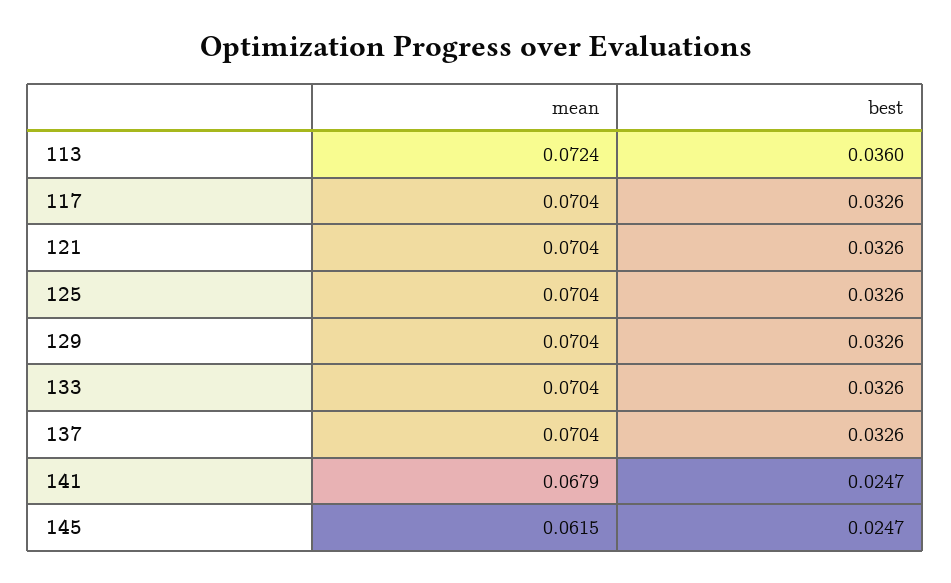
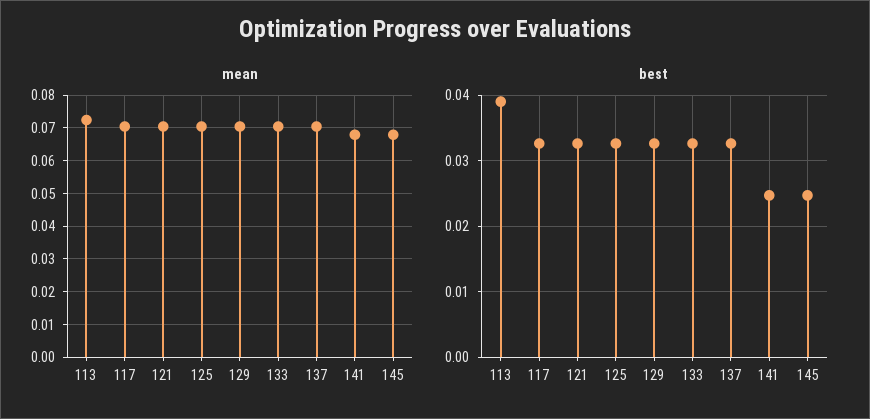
  {
    "mean": {
      "113": 0.0724,
      "117": 0.0704,
      "121": 0.0704,
      "125": 0.0704,
      "129": 0.0704,
      "133": 0.0704,
      "137": 0.0704,
      "141": 0.0679,
-     "145": 0.0615
+     "145": 0.068
    },
    "best": {
-     "113": 0.036,
+     "113": 0.039,
      "117": 0.0326,
      "121": 0.0326,
      "125": 0.0326,
      "129": 0.0326,
      "133": 0.0326,
      "137": 0.0326,
      "141": 0.0247,
      "145": 0.0247
    }
  }

